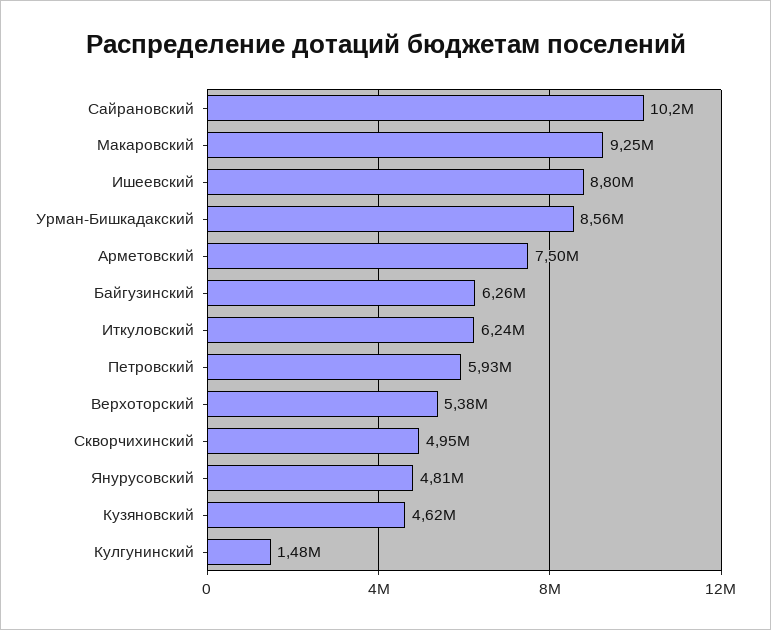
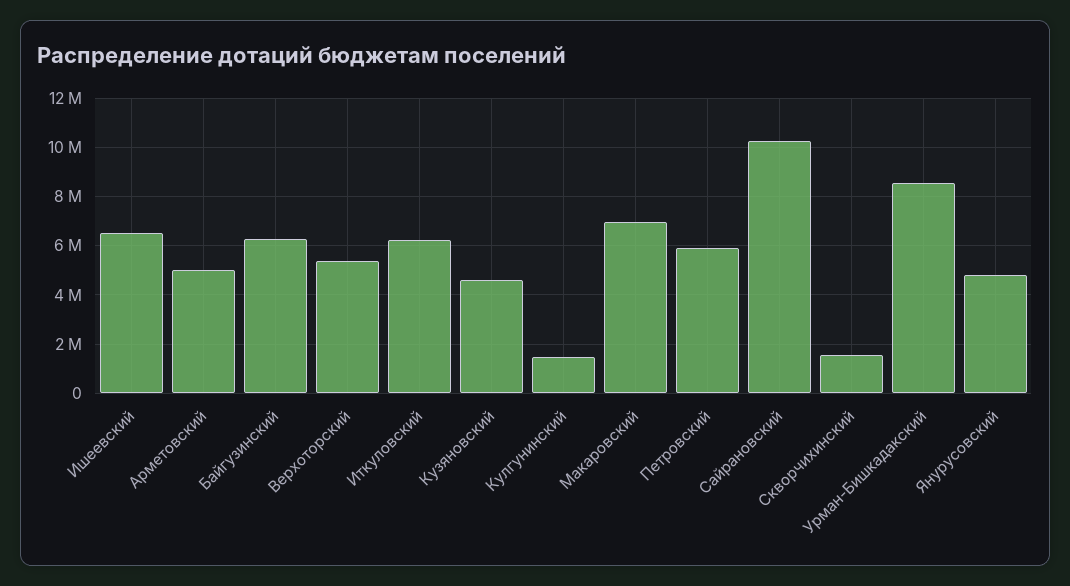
  {
    "Сайрановский": 10200000,
-   "Макаровский": 9250000,
+   "Макаровский": 7000000,
-   "Ишеевский": 8800000,
+   "Ишеевский": 6500000,
    "Урман-Бишкадакский": 8560000,
-   "Арметовский": 7500000,
+   "Арметовский": 5000000,
    "Байгузинский": 6260000,
    "Иткуловский": 6240000,
    "Петровский": 5930000,
    "Верхоторский": 5380000,
-   "Скворчихинский": 4950000,
+   "Скворчихинский": 1500000,
    "Янурусовский": 4810000,
    "Кузяновский": 4620000,
    "Кулгунинский": 1480000
  }

